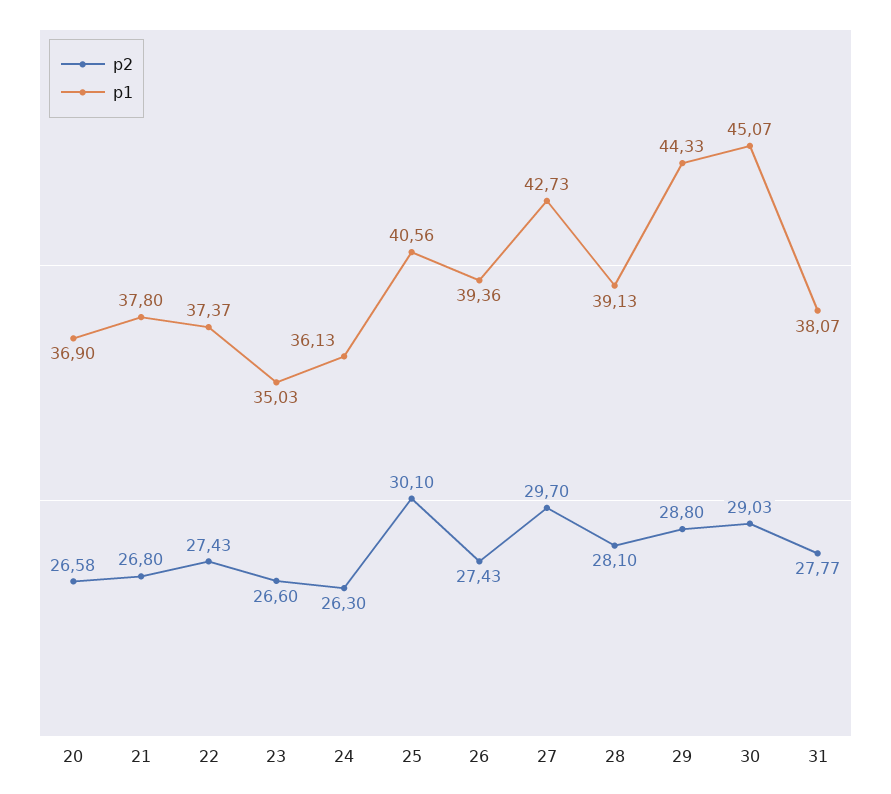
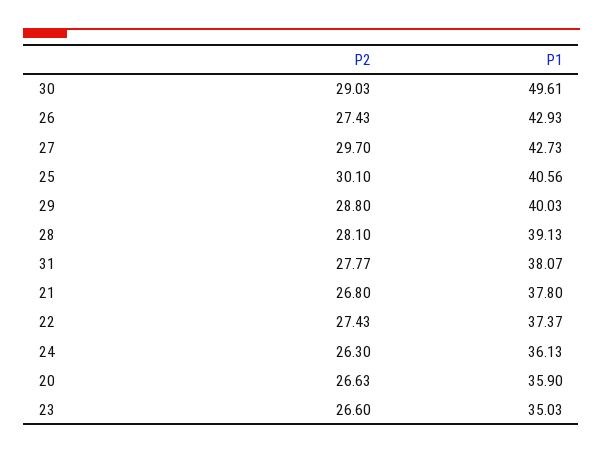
  {
    "p2": {
-     "20": 26.58,
+     "20": 26.63,
      "21": 26.8,
      "22": 27.43,
      "23": 26.6,
      "24": 26.3,
      "25": 30.1,
      "26": 27.43,
      "27": 29.7,
      "28": 28.1,
      "29": 28.8,
      "30": 29.03,
      "31": 27.77
    },
    "p1": {
-     "20": 36.9,
+     "20": 35.9,
      "21": 37.8,
      "22": 37.37,
      "23": 35.03,
      "24": 36.13,
      "25": 40.56,
-     "26": 39.36,
+     "26": 42.93,
      "27": 42.73,
      "28": 39.13,
-     "29": 44.33,
+     "29": 40.03,
-     "30": 45.07,
+     "30": 49.61,
      "31": 38.07
    }
  }

